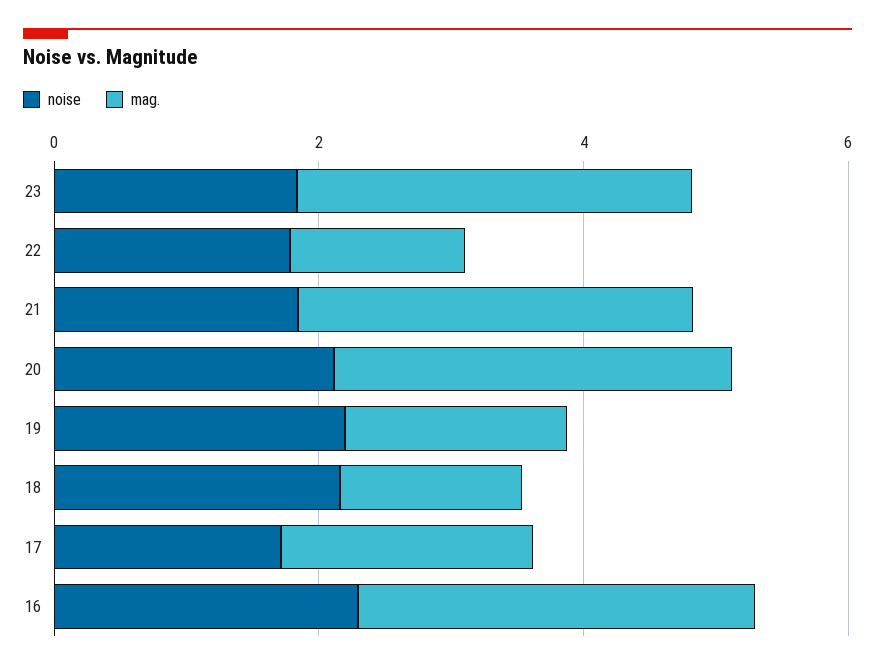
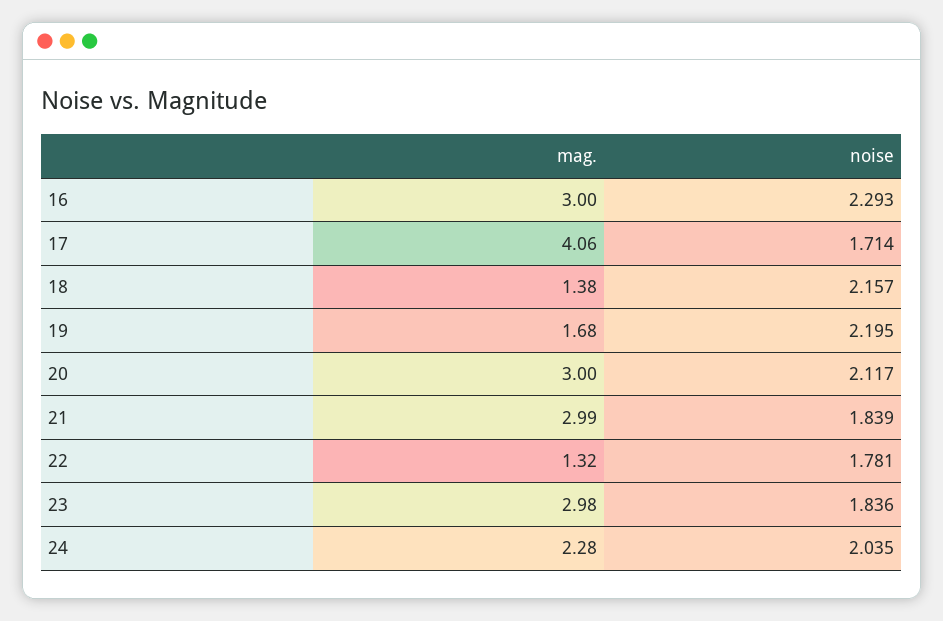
  {
    "noise": {
      "23": 1.836,
      "22": 1.781,
      "21": 1.839,
      "20": 2.117,
      "19": 2.195,
      "18": 2.157,
      "17": 1.714,
-     "16": 2.293
+     "16": 2.293,
+     "24": 2.035
    },
    "mag.": {
      "23": 2.98,
      "22": 1.32,
      "21": 2.99,
      "20": 3,
      "19": 1.68,
      "18": 1.38,
-     "17": 2,
+     "17": 4.06,
-     "16": 3
+     "16": 3,
+     "24": 2.28
    }
  }

